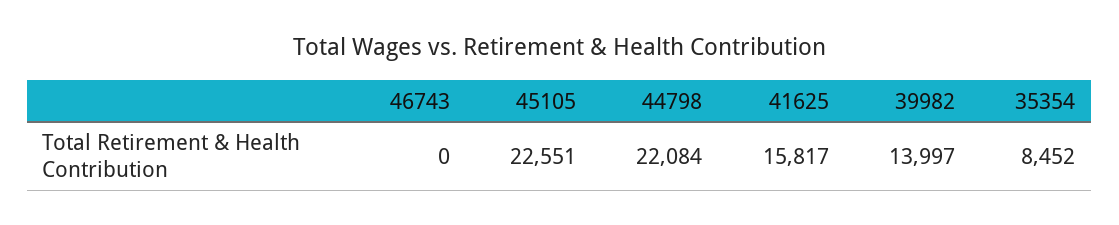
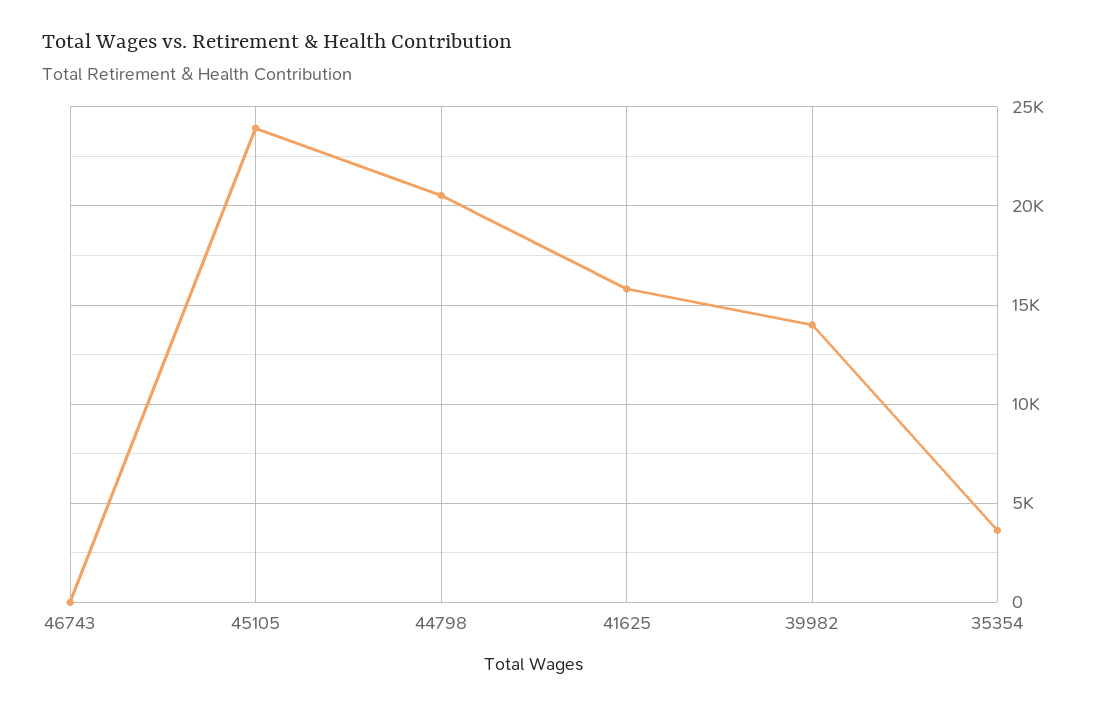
  {
    "46743": 0,
-   "45105": 22551,
+   "45105": 24000,
-   "44798": 22084,
+   "44798": 20500,
    "41625": 15817,
    "39982": 13997,
-   "35354": 8452
+   "35354": 3500
  }

